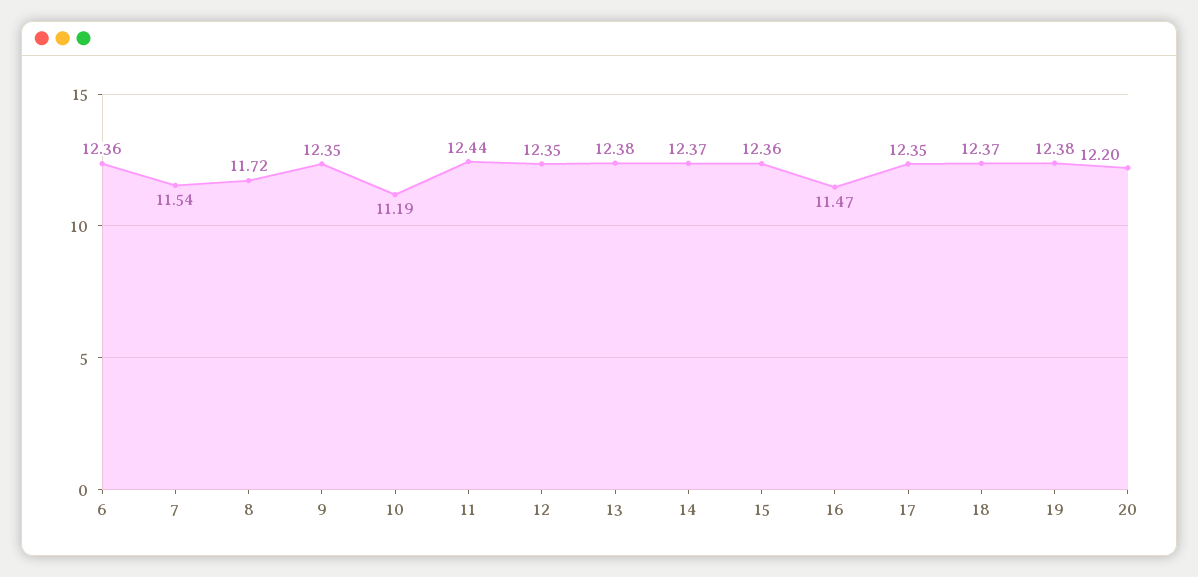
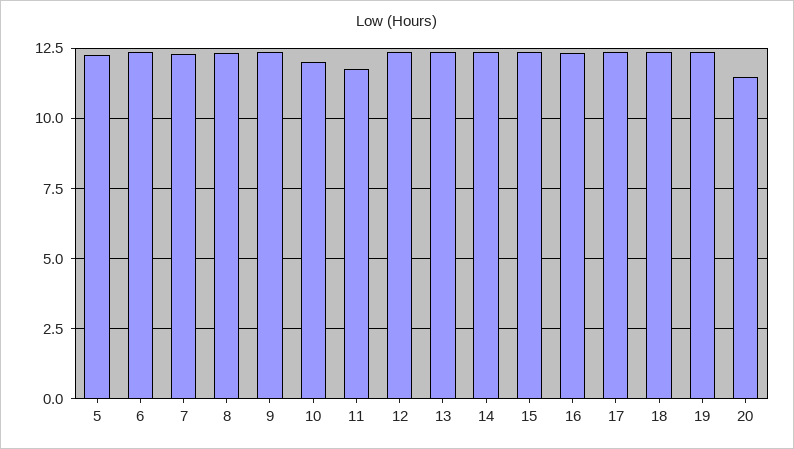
  {
    "6": 12.36,
-   "7": 11.54,
+   "7": 12.25,
-   "8": 11.72,
+   "8": 12.25,
    "9": 12.35,
-   "10": 11.19,
+   "10": 12,
-   "11": 12.44,
+   "11": 11.75,
    "12": 12.35,
    "13": 12.38,
    "14": 12.37,
    "15": 12.36,
-   "16": 11.47,
+   "16": 12.25,
    "17": 12.35,
    "18": 12.37,
    "19": 12.38,
-   "20": 12.2
+   "20": 11.5,
+   "5": 12.25
  }

